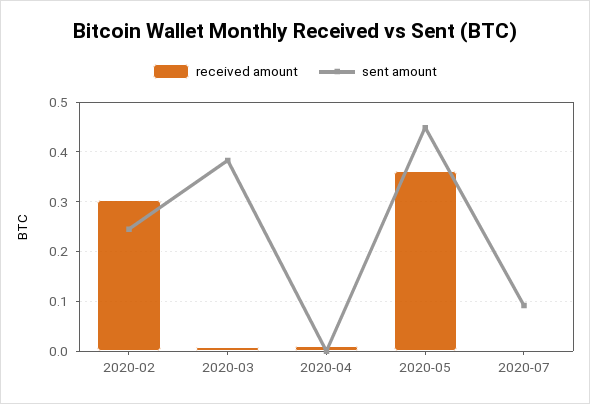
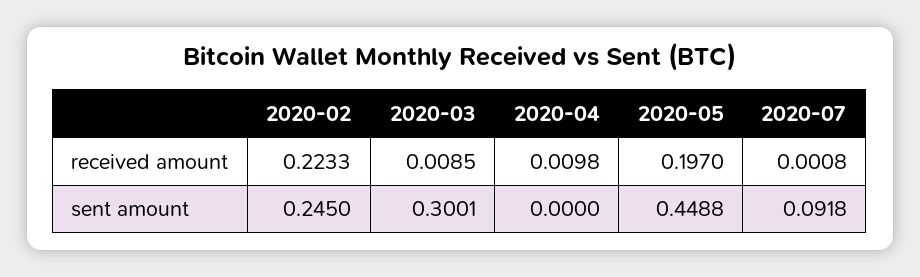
  {
    "received amount": {
-     "2020-02": 0.3,
+     "2020-02": 0.2233,
      "2020-03": 0.0085,
      "2020-04": 0.0098,
-     "2020-05": 0.36,
+     "2020-05": 0.197,
      "2020-07": 0.0008
    },
    "sent amount": {
      "2020-02": 0.245,
-     "2020-03": 0.38,
+     "2020-03": 0.3001,
      "2020-04": 0,
      "2020-05": 0.4488,
      "2020-07": 0.0918
    }
  }

